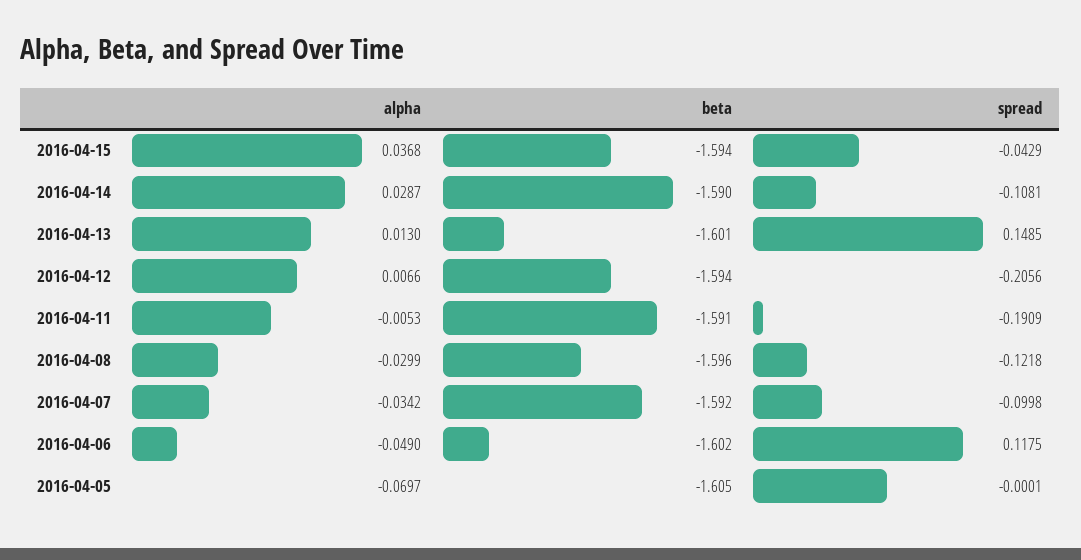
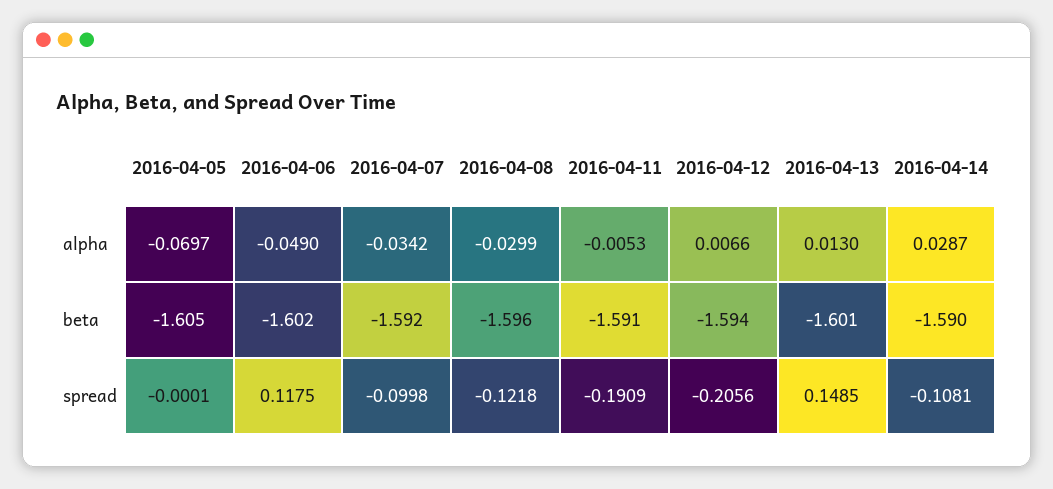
  {
    "alpha": {
-     "2016-04-15": 0.0368,
      "2016-04-14": 0.0287,
      "2016-04-13": 0.013,
      "2016-04-12": 0.0066,
      "2016-04-11": -0.0053,
      "2016-04-08": -0.0299,
      "2016-04-07": -0.0342,
      "2016-04-06": -0.049,
      "2016-04-05": -0.0697
    },
    "beta": {
-     "2016-04-15": -1.594,
      "2016-04-14": -1.59,
      "2016-04-13": -1.601,
      "2016-04-12": -1.594,
      "2016-04-11": -1.591,
      "2016-04-08": -1.596,
      "2016-04-07": -1.592,
      "2016-04-06": -1.602,
      "2016-04-05": -1.605
    },
    "spread": {
-     "2016-04-15": -0.0429,
      "2016-04-14": -0.1081,
      "2016-04-13": 0.1485,
      "2016-04-12": -0.2056,
      "2016-04-11": -0.1909,
      "2016-04-08": -0.1218,
      "2016-04-07": -0.0998,
      "2016-04-06": 0.1175,
      "2016-04-05": -0.0001
    }
  }

